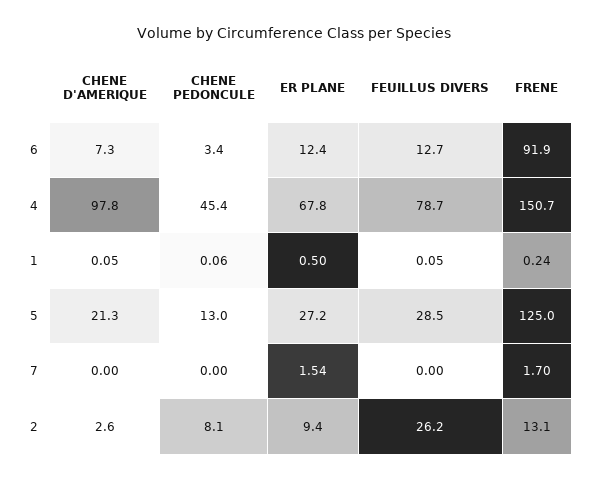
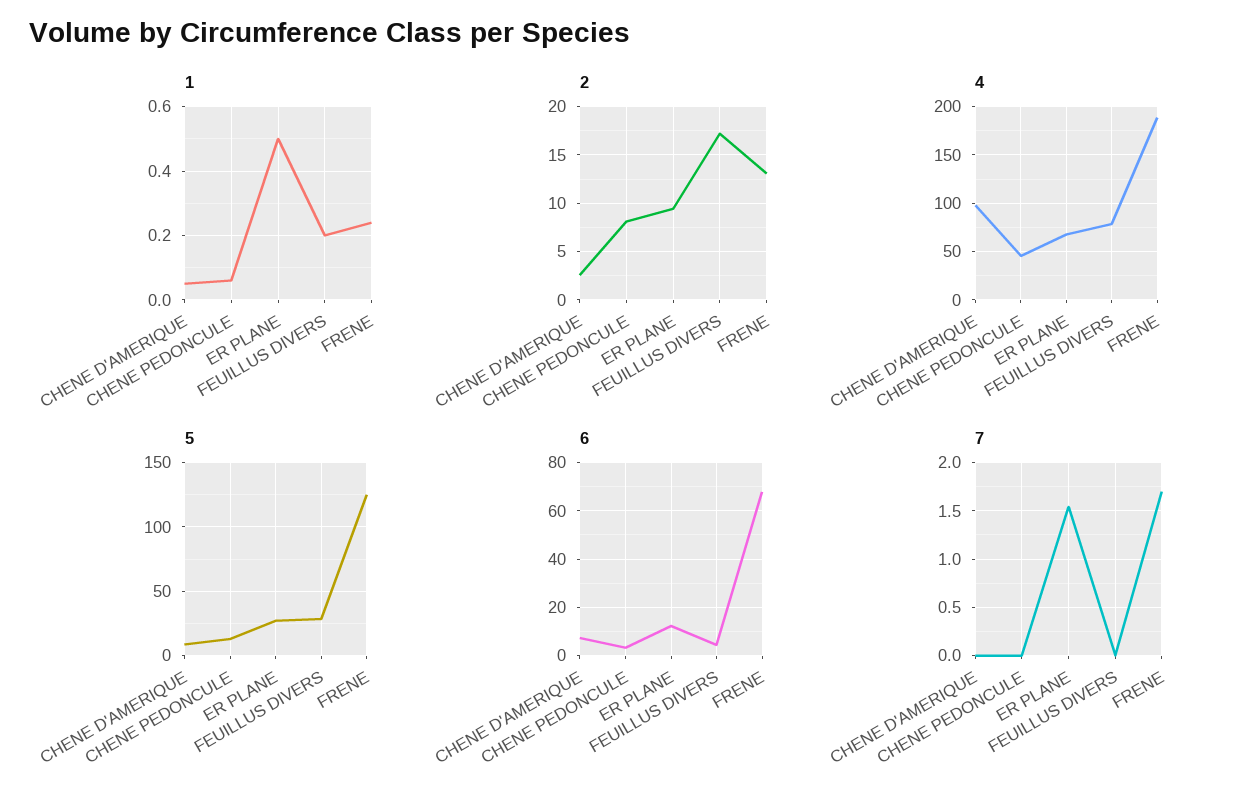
  {
    "6": {
      "CHENE D'AMERIQUE": 7.3,
      "CHENE PEDONCULE": 3.4,
      "ER PLANE": 12.4,
-     "FEUILLUS DIVERS": 12.7,
+     "FEUILLUS DIVERS": 5,
-     "FRENE": 91.9
+     "FRENE": 67.5
    },
    "4": {
      "CHENE D'AMERIQUE": 97.8,
      "CHENE PEDONCULE": 45.4,
      "ER PLANE": 67.8,
      "FEUILLUS DIVERS": 78.7,
-     "FRENE": 150.7
+     "FRENE": 190
    },
    "1": {
      "CHENE D'AMERIQUE": 0.05,
      "CHENE PEDONCULE": 0.06,
      "ER PLANE": 0.5,
-     "FEUILLUS DIVERS": 0.05,
+     "FEUILLUS DIVERS": 0.2,
      "FRENE": 0.24
    },
    "5": {
-     "CHENE D'AMERIQUE": 21.3,
+     "CHENE D'AMERIQUE": 10,
      "CHENE PEDONCULE": 13,
      "ER PLANE": 27.2,
      "FEUILLUS DIVERS": 28.5,
      "FRENE": 125
    },
    "7": {
      "CHENE D'AMERIQUE": 0,
      "CHENE PEDONCULE": 0,
      "ER PLANE": 1.54,
      "FEUILLUS DIVERS": 0,
      "FRENE": 1.7
    },
    "2": {
      "CHENE D'AMERIQUE": 2.6,
      "CHENE PEDONCULE": 8.1,
      "ER PLANE": 9.4,
-     "FEUILLUS DIVERS": 26.2,
+     "FEUILLUS DIVERS": 17,
      "FRENE": 13.1
    }
  }

